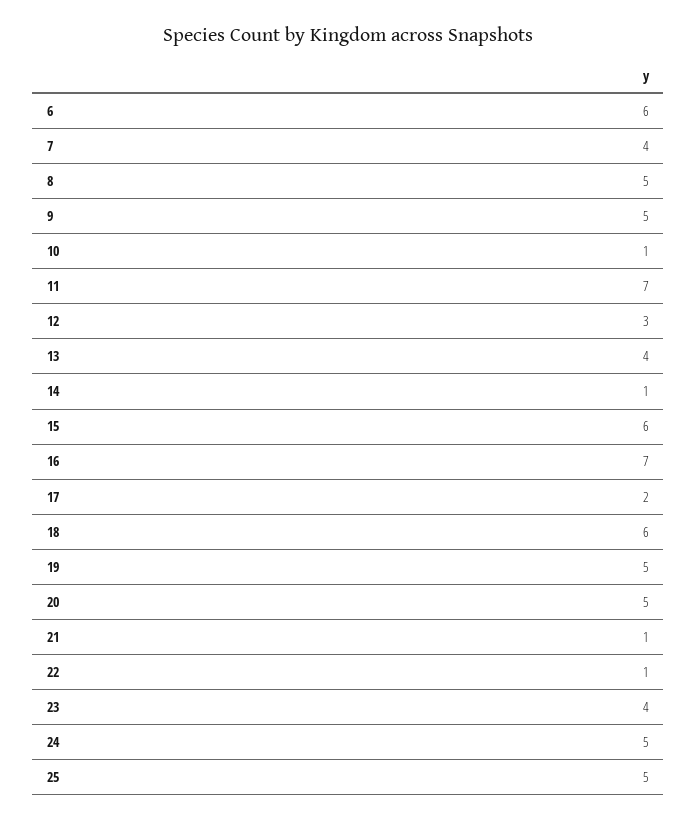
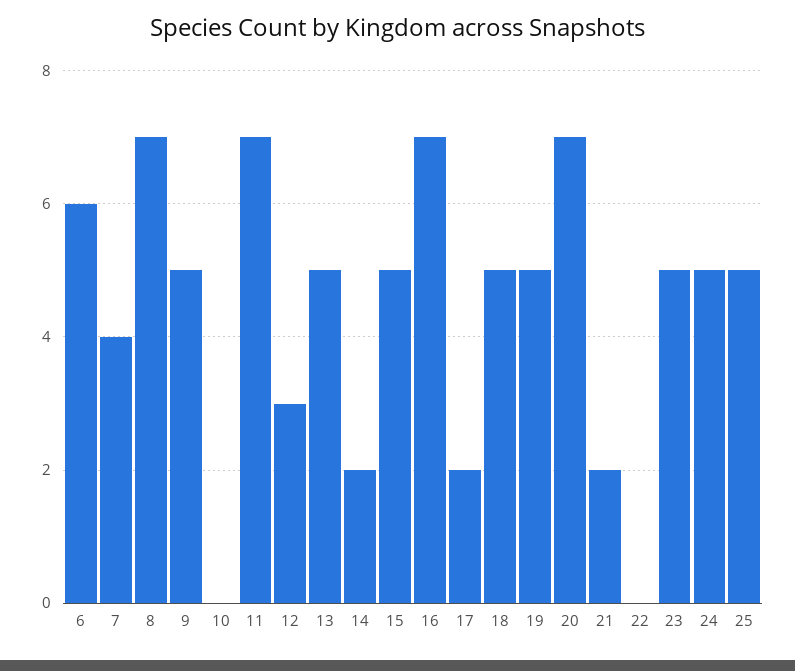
  {
    "6": 6,
    "7": 4,
-   "8": 5,
+   "8": 7,
    "9": 5,
-   "10": 1,
+   "10": 0,
    "11": 7,
    "12": 3,
-   "13": 4,
+   "13": 5,
-   "14": 1,
+   "14": 2,
-   "15": 6,
+   "15": 5,
    "16": 7,
    "17": 2,
-   "18": 6,
+   "18": 5,
    "19": 5,
-   "20": 5,
+   "20": 7,
-   "21": 1,
+   "21": 2,
-   "22": 1,
+   "22": 0,
-   "23": 4,
+   "23": 5,
    "24": 5,
    "25": 5
  }

